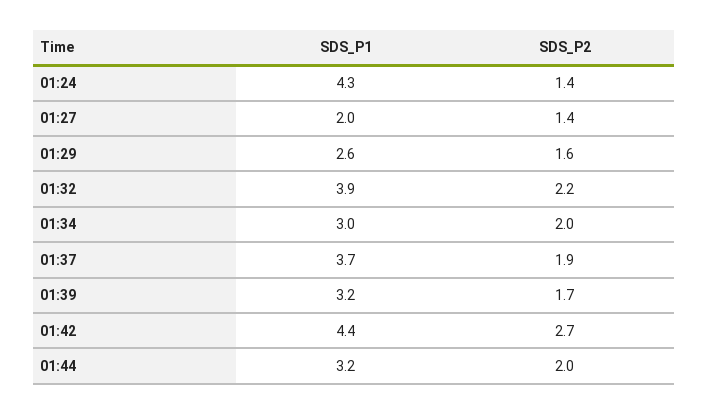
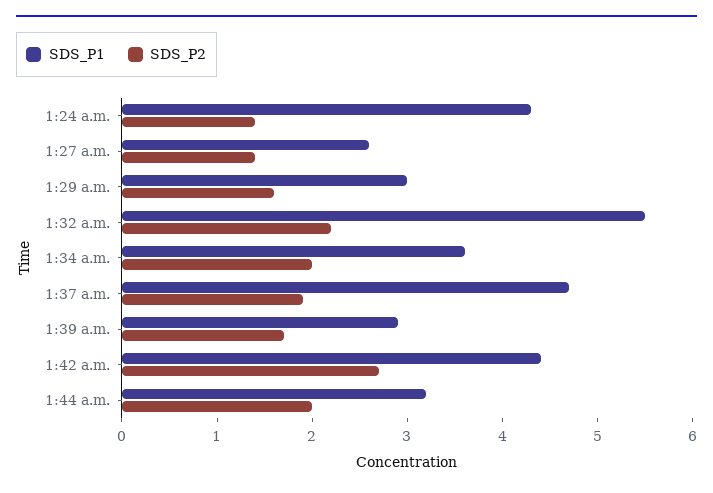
  {
    "SDS_P1": {
      "01:24": 4.3,
-     "01:27": 2,
+     "01:27": 2.6,
-     "01:29": 2.6,
+     "01:29": 3,
-     "01:32": 3.9,
+     "01:32": 5.5,
-     "01:34": 3,
+     "01:34": 3.6,
-     "01:37": 3.7,
+     "01:37": 4.7,
-     "01:39": 3.2,
+     "01:39": 2.9,
      "01:42": 4.4,
      "01:44": 3.2
    },
    "SDS_P2": {
      "01:24": 1.4,
      "01:27": 1.4,
      "01:29": 1.6,
      "01:32": 2.2,
      "01:34": 2,
      "01:37": 1.9,
      "01:39": 1.7,
      "01:42": 2.7,
      "01:44": 2
    }
  }

